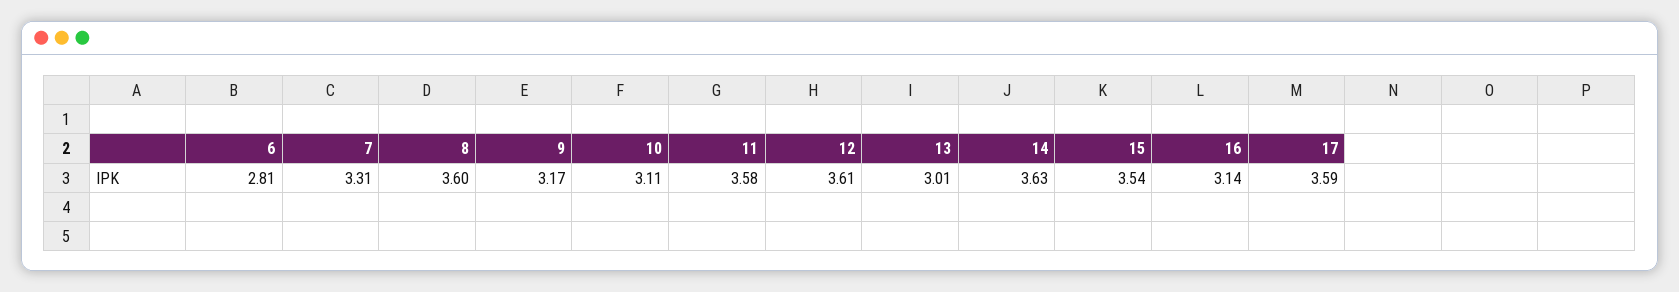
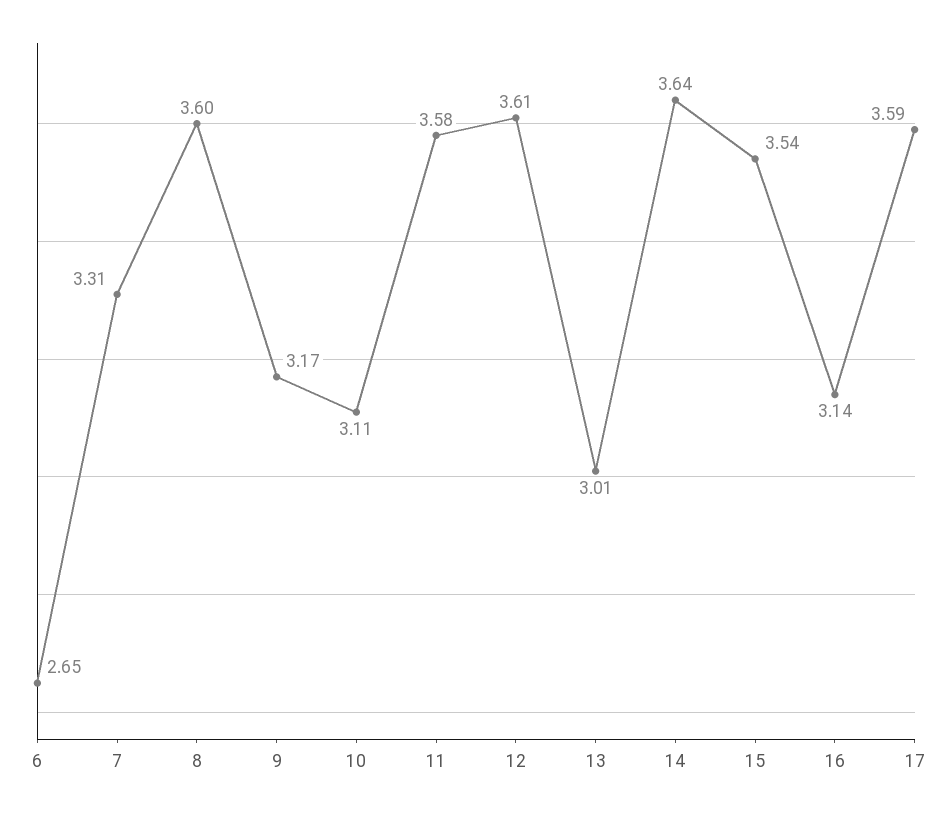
  {
-   "6": 2.81,
+   "6": 2.65,
    "7": 3.31,
    "8": 3.6,
    "9": 3.17,
    "10": 3.11,
    "11": 3.58,
    "12": 3.61,
    "13": 3.01,
-   "14": 3.63,
+   "14": 3.64,
    "15": 3.54,
    "16": 3.14,
    "17": 3.59
  }

